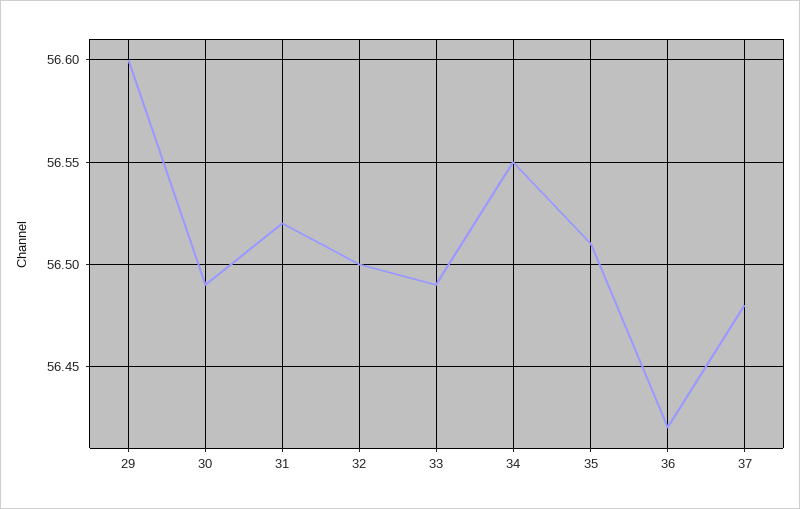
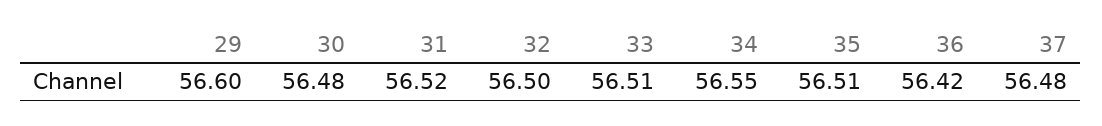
  {
    "29": 56.6,
-   "30": 56.49,
+   "30": 56.48,
    "31": 56.52,
    "32": 56.5,
-   "33": 56.49,
+   "33": 56.51,
    "34": 56.55,
    "35": 56.51,
    "36": 56.42,
    "37": 56.48
  }

